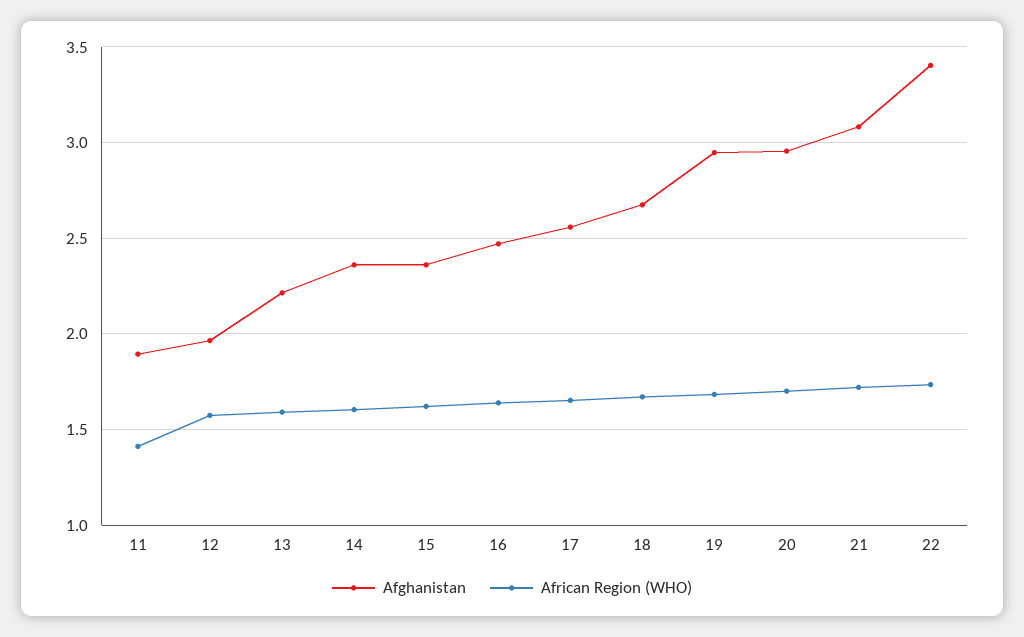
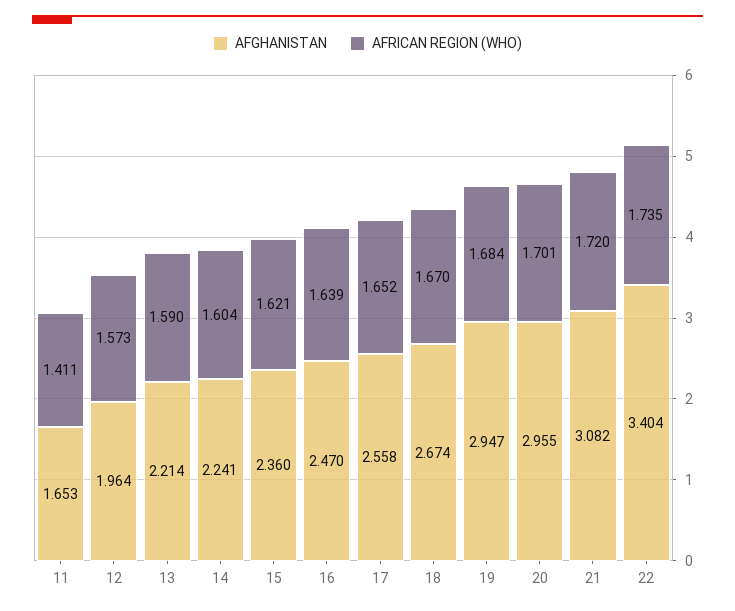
  {
    "Afghanistan": {
-     "11": 1.9,
+     "11": 1.653,
      "12": 1.964,
      "13": 2.214,
-     "14": 2.35,
+     "14": 2.241,
      "15": 2.36,
      "16": 2.47,
      "17": 2.558,
      "18": 2.674,
      "19": 2.947,
      "20": 2.955,
      "21": 3.082,
      "22": 3.404
    },
    "African Region (WHO)": {
      "11": 1.411,
      "12": 1.573,
      "13": 1.59,
      "14": 1.604,
      "15": 1.621,
      "16": 1.639,
      "17": 1.652,
      "18": 1.67,
      "19": 1.684,
      "20": 1.701,
      "21": 1.72,
      "22": 1.735
    }
  }

